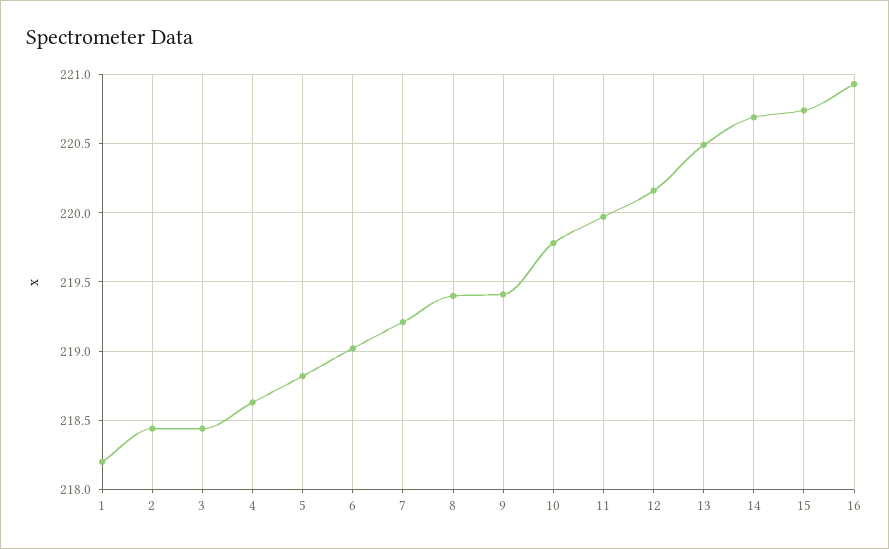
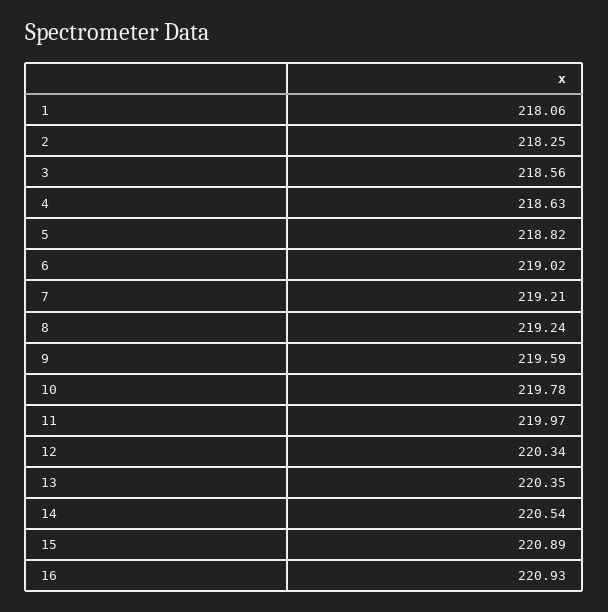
  {
-   "1": 218.2,
+   "1": 218.06,
-   "2": 218.45,
+   "2": 218.25,
-   "3": 218.45,
+   "3": 218.56,
    "4": 218.63,
    "5": 218.82,
    "6": 219.02,
    "7": 219.21,
-   "8": 219.4,
+   "8": 219.24,
-   "9": 219.4,
+   "9": 219.59,
    "10": 219.78,
    "11": 219.97,
-   "12": 220.15,
+   "12": 220.34,
-   "13": 220.5,
+   "13": 220.35,
-   "14": 220.7,
+   "14": 220.54,
-   "15": 220.75,
+   "15": 220.89,
    "16": 220.93
  }

